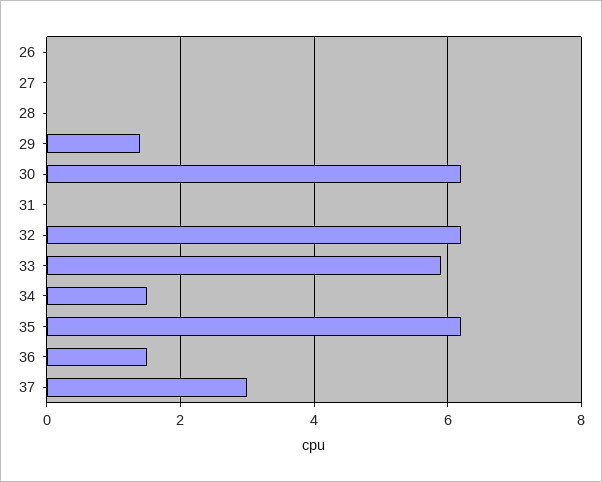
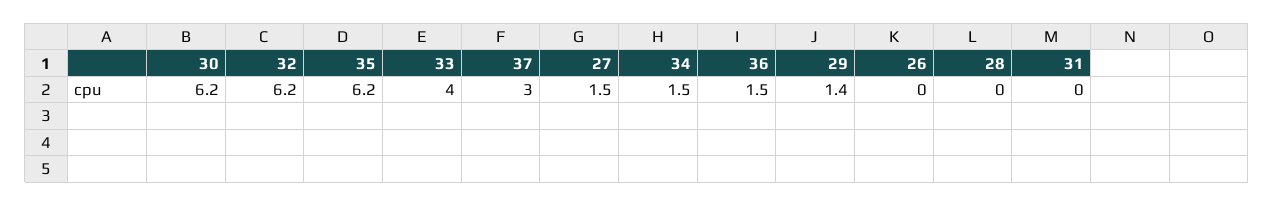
  {
    "26": 0,
-   "27": 0,
+   "27": 1.5,
    "28": 0,
    "29": 1.4,
    "30": 6.2,
    "31": 0,
    "32": 6.2,
-   "33": 6,
+   "33": 4,
    "34": 1.5,
    "35": 6.2,
    "36": 1.5,
    "37": 3
  }

